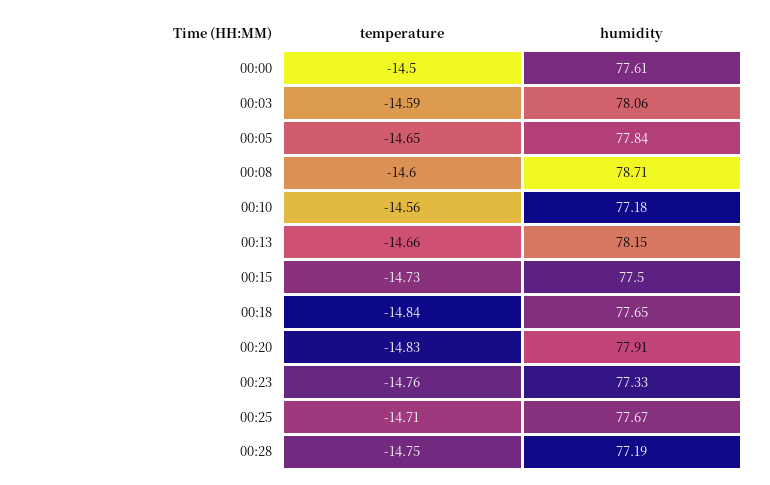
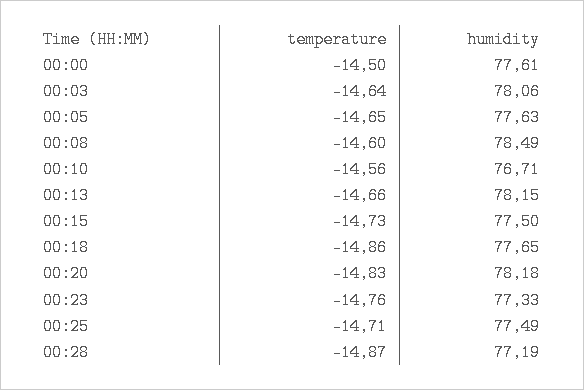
  {
    "temperature": {
      "00:00": -14.5,
-     "00:03": -14.59,
+     "00:03": -14.64,
      "00:05": -14.65,
      "00:08": -14.6,
      "00:10": -14.56,
      "00:13": -14.66,
      "00:15": -14.73,
-     "00:18": -14.84,
+     "00:18": -14.86,
      "00:20": -14.83,
      "00:23": -14.76,
      "00:25": -14.71,
-     "00:28": -14.75
+     "00:28": -14.87
    },
    "humidity": {
      "00:00": 77.61,
      "00:03": 78.06,
-     "00:05": 77.84,
+     "00:05": 77.63,
-     "00:08": 78.71,
+     "00:08": 78.49,
-     "00:10": 77.18,
+     "00:10": 76.71,
      "00:13": 78.15,
      "00:15": 77.5,
      "00:18": 77.65,
-     "00:20": 77.91,
+     "00:20": 78.18,
      "00:23": 77.33,
-     "00:25": 77.67,
+     "00:25": 77.49,
      "00:28": 77.19
    }
  }

